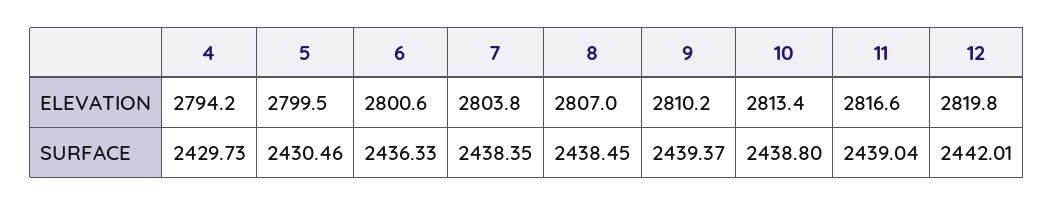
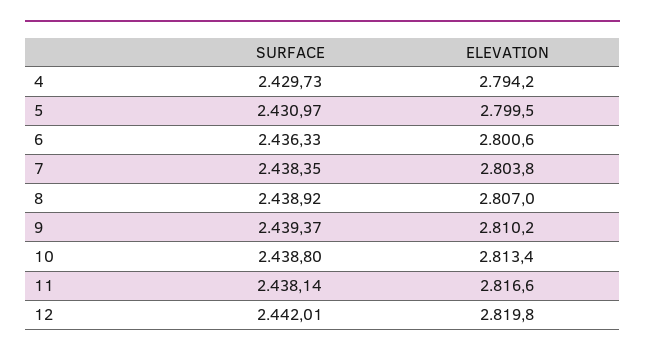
  {
    "4": {
      "ELEVATION": 2794.2,
      "SURFACE": 2429.73
    },
    "5": {
      "ELEVATION": 2799.5,
-     "SURFACE": 2430.46
+     "SURFACE": 2430.97
    },
    "6": {
      "ELEVATION": 2800.6,
      "SURFACE": 2436.33
    },
    "7": {
      "ELEVATION": 2803.8,
      "SURFACE": 2438.35
    },
    "8": {
      "ELEVATION": 2807,
-     "SURFACE": 2438.45
+     "SURFACE": 2438.92
    },
    "9": {
      "ELEVATION": 2810.2,
      "SURFACE": 2439.37
    },
    "10": {
      "ELEVATION": 2813.4,
      "SURFACE": 2438.8
    },
    "11": {
      "ELEVATION": 2816.6,
-     "SURFACE": 2439.04
+     "SURFACE": 2438.14
    },
    "12": {
      "ELEVATION": 2819.8,
      "SURFACE": 2442.01
    }
  }

